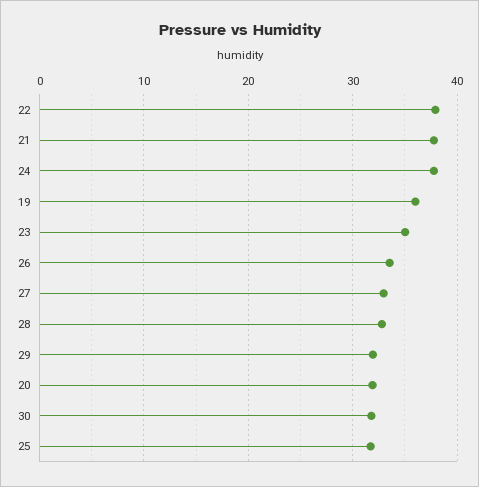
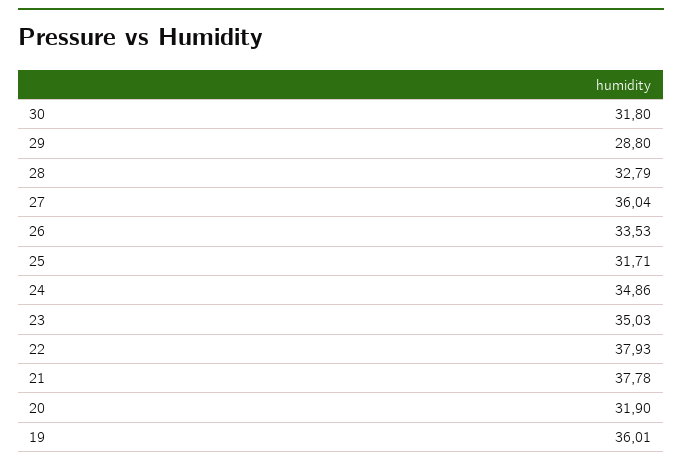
  {
    "22": 37.93,
    "21": 37.78,
-   "24": 38,
+   "24": 34.86,
    "19": 36.01,
    "23": 35.03,
    "26": 33.53,
-   "27": 33,
+   "27": 36.04,
    "28": 32.79,
-   "29": 32,
+   "29": 28.8,
    "20": 31.9,
    "30": 31.8,
    "25": 31.71
  }

